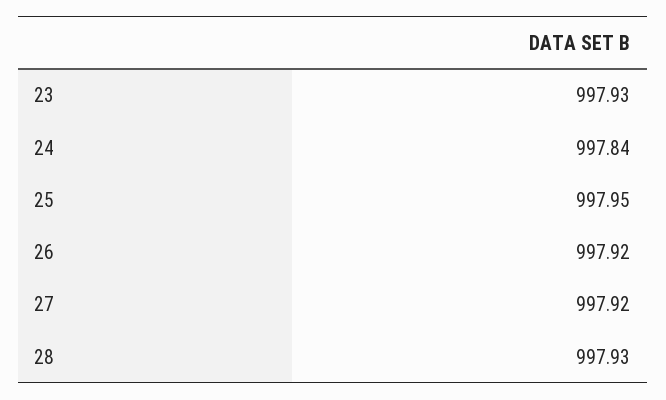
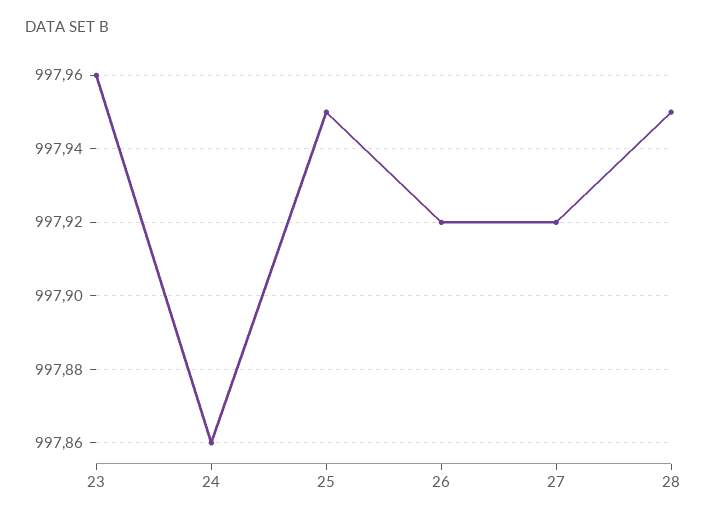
  {
-   "23": 997.93,
+   "23": 997.96,
-   "24": 997.84,
+   "24": 997.86,
    "25": 997.95,
    "26": 997.92,
    "27": 997.92,
-   "28": 997.93
+   "28": 997.95
  }

